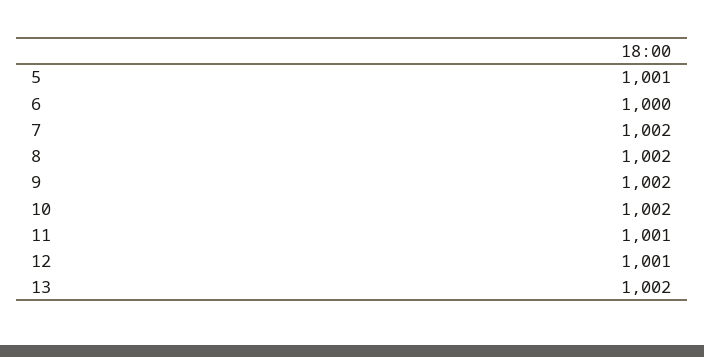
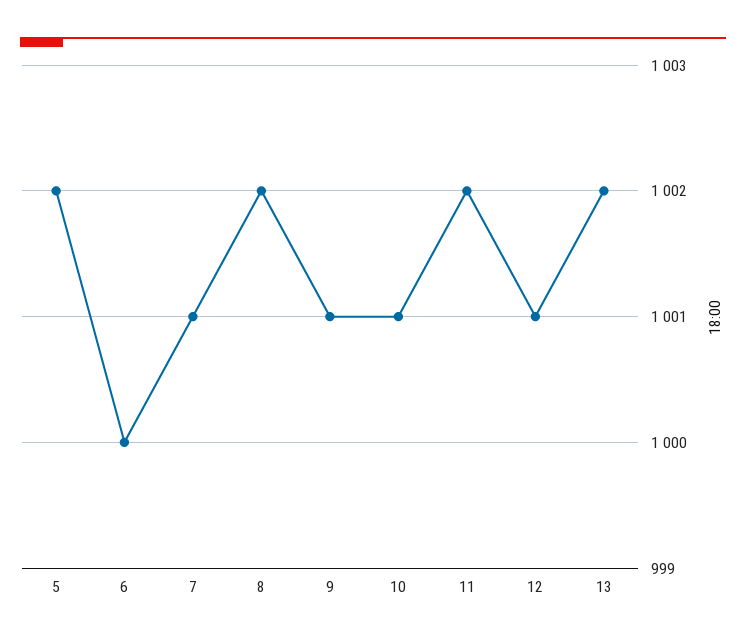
  {
-   "5": 1001,
+   "5": 1002,
    "6": 1000,
-   "7": 1002,
+   "7": 1001,
    "8": 1002,
-   "9": 1002,
+   "9": 1001,
-   "10": 1002,
+   "10": 1001,
-   "11": 1001,
+   "11": 1002,
    "12": 1001,
    "13": 1002
  }

